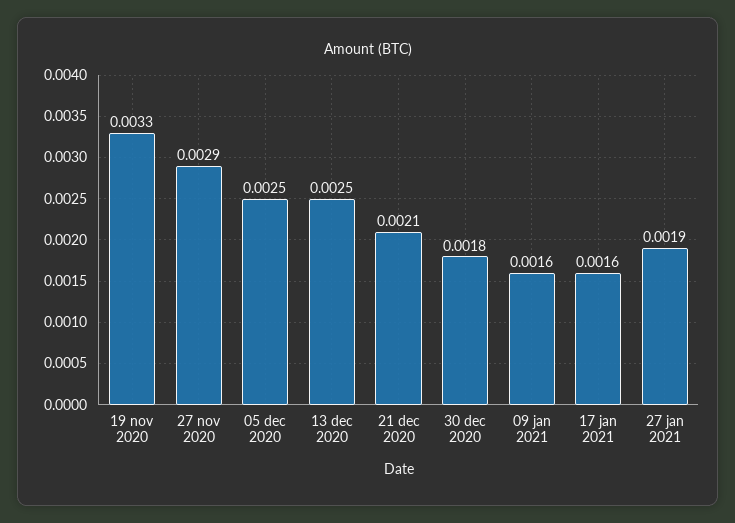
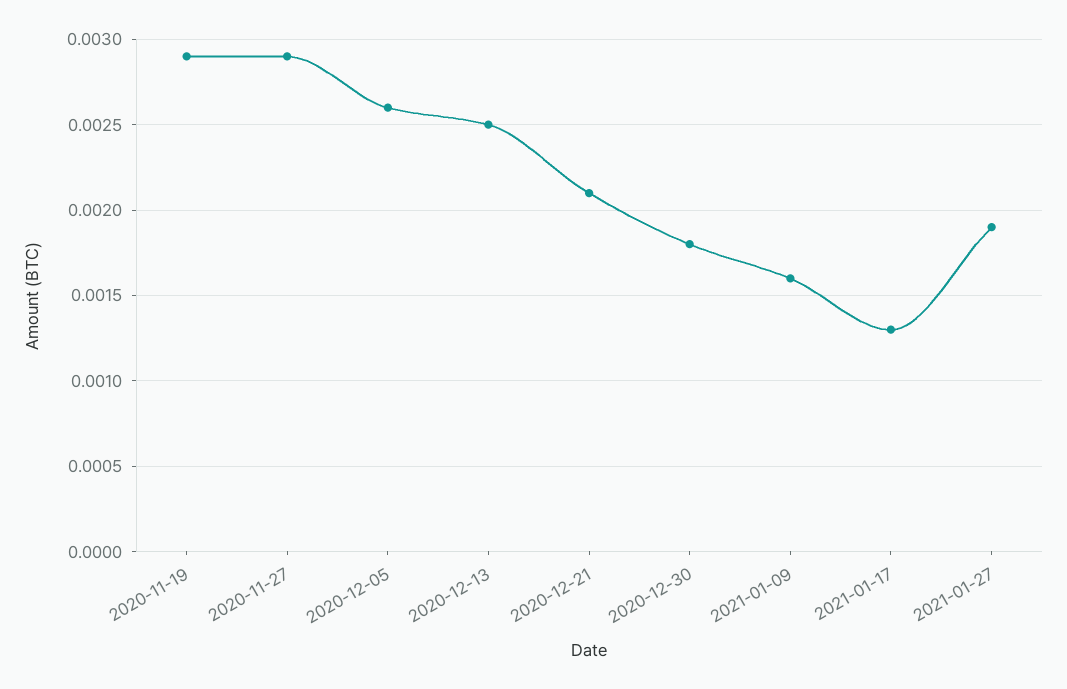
  {
-   "19 nov 2020": 0.0033,
+   "19 nov 2020": 0.0029,
    "27 nov 2020": 0.0029,
-   "05 dec 2020": 0.0025,
+   "05 dec 2020": 0.0026,
    "13 dec 2020": 0.0025,
    "21 dec 2020": 0.0021,
    "30 dec 2020": 0.0018,
    "09 jan 2021": 0.0016,
-   "17 jan 2021": 0.0016,
+   "17 jan 2021": 0.0013,
    "27 jan 2021": 0.0019
  }

